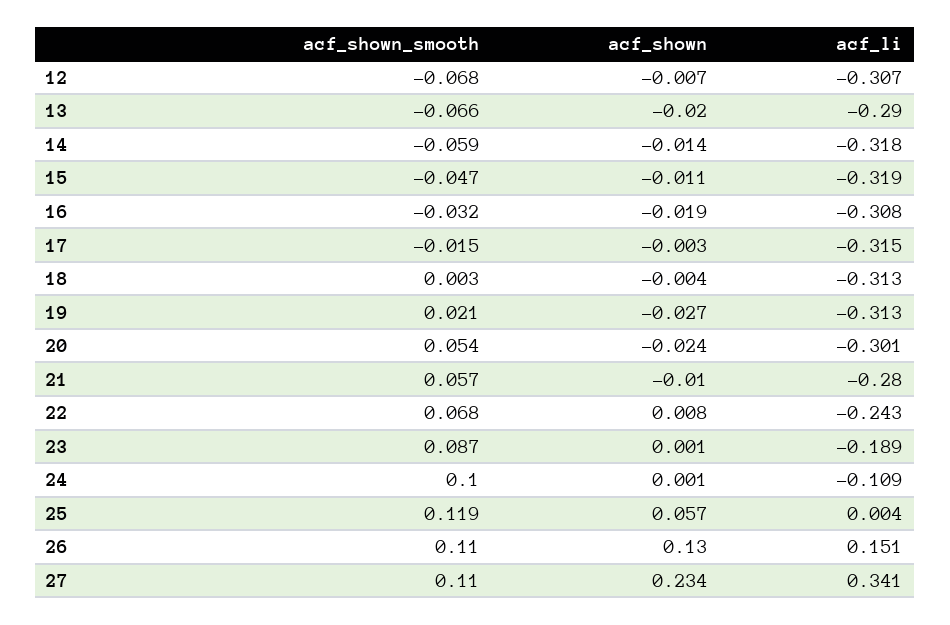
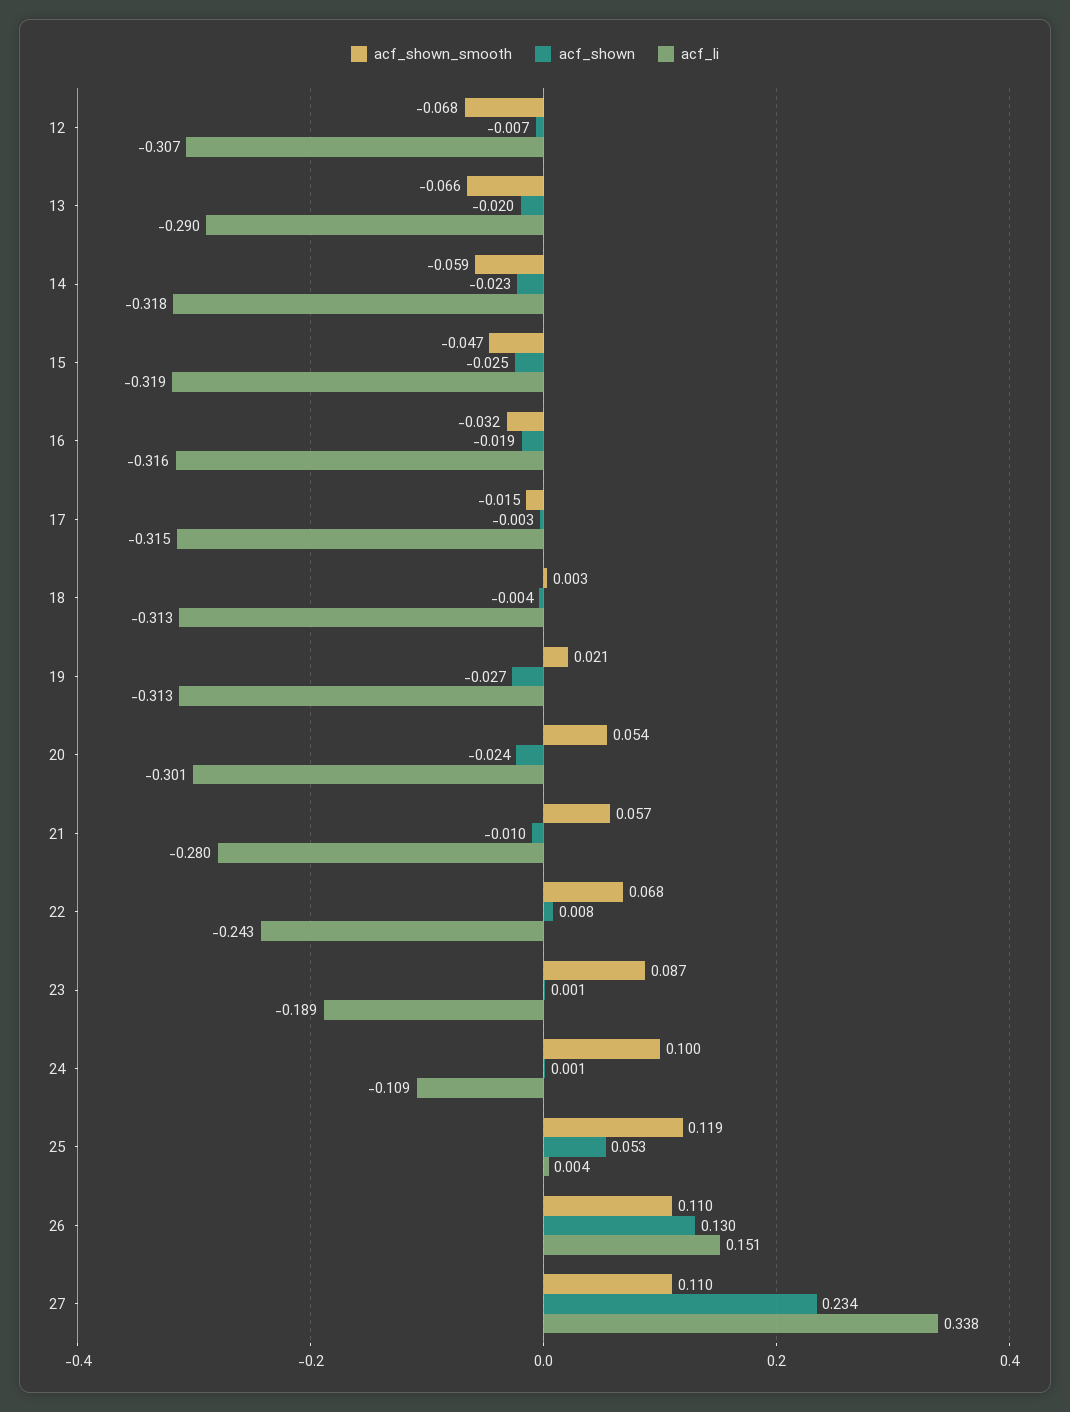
  {
    "acf_shown_smooth": {
      "12": -0.068,
      "13": -0.066,
      "14": -0.059,
      "15": -0.047,
      "16": -0.032,
      "17": -0.015,
      "18": 0.003,
      "19": 0.021,
      "20": 0.054,
      "21": 0.057,
      "22": 0.068,
      "23": 0.087,
      "24": 0.1,
      "25": 0.119,
      "26": 0.11,
      "27": 0.11
    },
    "acf_shown": {
      "12": -0.007,
      "13": -0.02,
-     "14": -0.014,
+     "14": -0.023,
-     "15": -0.011,
+     "15": -0.025,
      "16": -0.019,
      "17": -0.003,
      "18": -0.004,
      "19": -0.027,
      "20": -0.024,
      "21": -0.01,
      "22": 0.008,
      "23": 0.001,
      "24": 0.001,
-     "25": 0.057,
+     "25": 0.053,
      "26": 0.13,
      "27": 0.234
    },
    "acf_li": {
      "12": -0.307,
      "13": -0.29,
      "14": -0.318,
      "15": -0.319,
-     "16": -0.308,
+     "16": -0.316,
      "17": -0.315,
      "18": -0.313,
      "19": -0.313,
      "20": -0.301,
      "21": -0.28,
      "22": -0.243,
      "23": -0.189,
      "24": -0.109,
      "25": 0.004,
      "26": 0.151,
-     "27": 0.341
+     "27": 0.338
    }
  }

